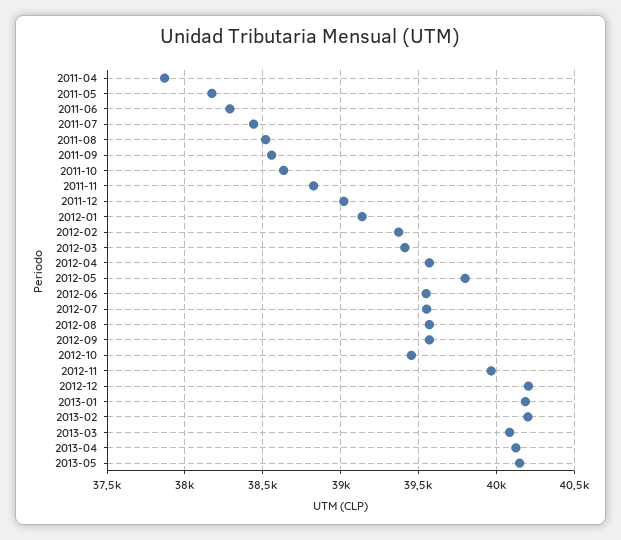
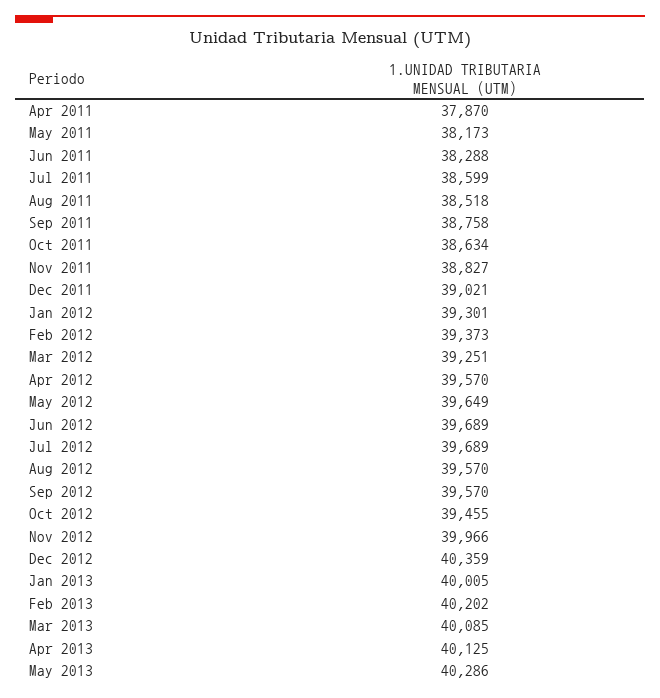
  {
    "2011-04": 37870,
    "2011-05": 38173,
    "2011-06": 38288,
-   "2011-07": 38450,
+   "2011-07": 38599,
    "2011-08": 38518,
-   "2011-09": 38550,
+   "2011-09": 38758,
    "2011-10": 38634,
    "2011-11": 38827,
    "2011-12": 39021,
-   "2012-01": 39150,
+   "2012-01": 39301,
    "2012-02": 39373,
-   "2012-03": 39400,
+   "2012-03": 39251,
    "2012-04": 39570,
-   "2012-05": 39800,
+   "2012-05": 39649,
-   "2012-06": 39550,
+   "2012-06": 39689,
-   "2012-07": 39550,
+   "2012-07": 39689,
    "2012-08": 39570,
    "2012-09": 39570,
    "2012-10": 39455,
    "2012-11": 39966,
-   "2012-12": 40200,
+   "2012-12": 40359,
-   "2013-01": 40200,
+   "2013-01": 40005,
    "2013-02": 40202,
    "2013-03": 40085,
    "2013-04": 40125,
-   "2013-05": 40150
+   "2013-05": 40286
  }

